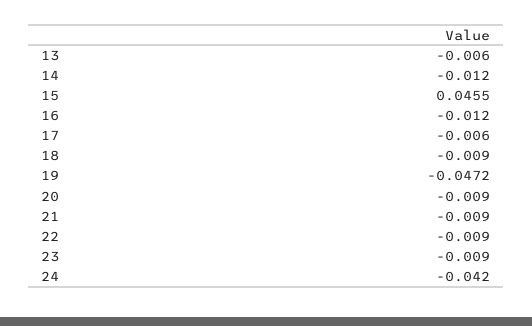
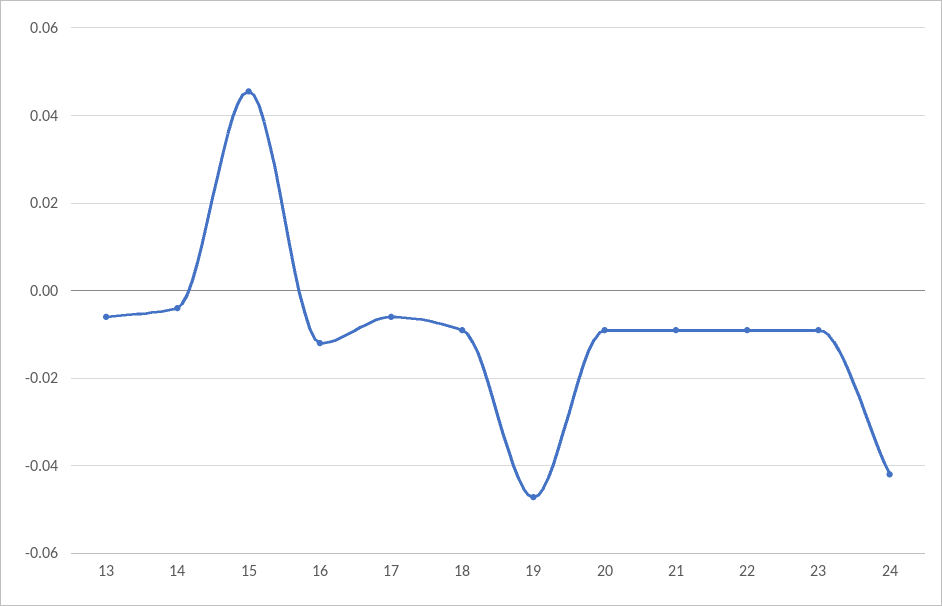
  {
    "13": -0.006,
-   "14": -0.012,
+   "14": -0.004,
    "15": 0.0455,
    "16": -0.012,
    "17": -0.006,
    "18": -0.009,
    "19": -0.0472,
    "20": -0.009,
    "21": -0.009,
    "22": -0.009,
    "23": -0.009,
    "24": -0.042
  }

